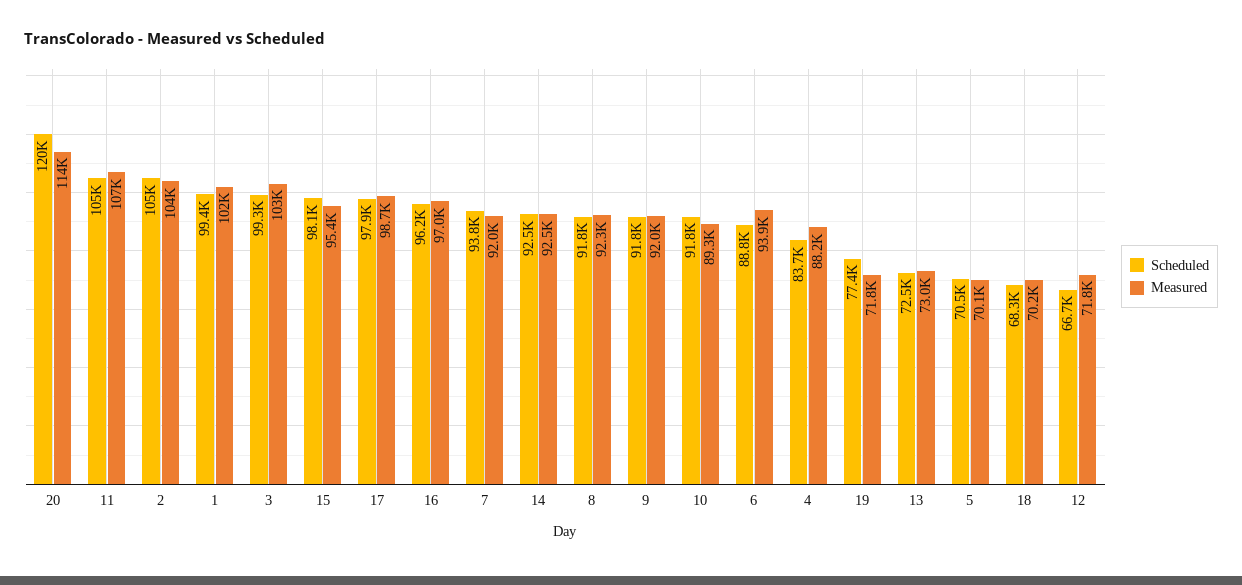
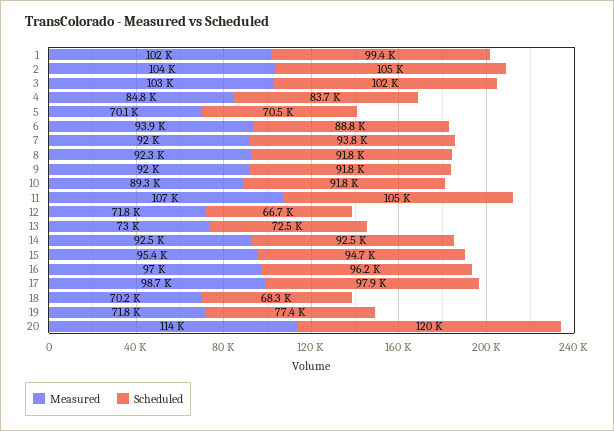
  {
    "Scheduled": {
      "20": 120000,
      "11": 105000,
      "2": 105000,
      "1": 99400,
-     "3": 99300,
+     "3": 102000,
-     "15": 98100,
+     "15": 94700,
      "17": 97900,
      "16": 96200,
      "7": 93800,
      "14": 92500,
      "8": 91800,
      "9": 91800,
      "10": 91800,
      "6": 88800,
      "4": 83700,
      "19": 77400,
      "13": 72500,
      "5": 70500,
      "18": 68300,
      "12": 66700
    },
    "Measured": {
      "20": 114000,
      "11": 107000,
      "2": 104000,
      "1": 102000,
      "3": 103000,
      "15": 95400,
      "17": 98700,
      "16": 97000,
      "7": 92000,
      "14": 92500,
      "8": 92300,
      "9": 92000,
      "10": 89300,
      "6": 93900,
-     "4": 88200,
+     "4": 84800,
      "19": 71800,
      "13": 73000,
      "5": 70100,
      "18": 70200,
      "12": 71800
    }
  }

